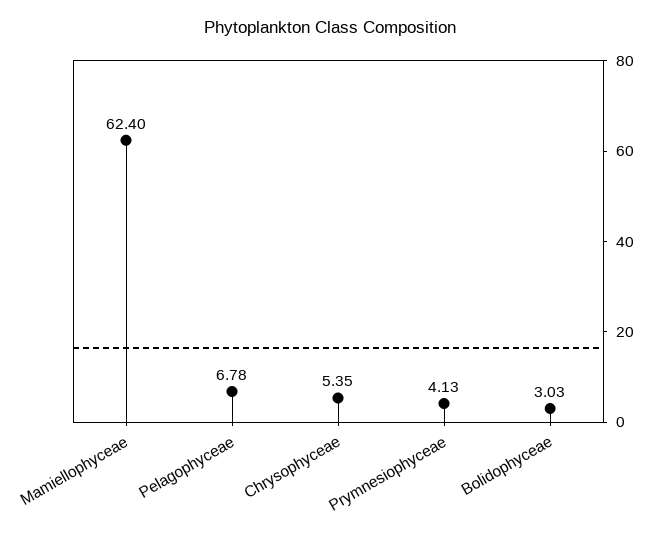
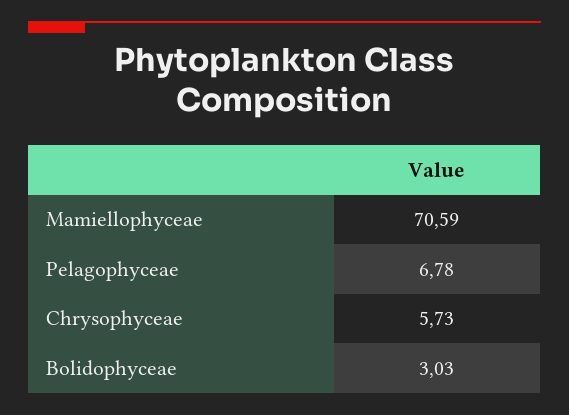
  {
-   "Mamiellophyceae": 62.4,
+   "Mamiellophyceae": 70.59,
    "Pelagophyceae": 6.78,
-   "Chrysophyceae": 5.35,
+   "Chrysophyceae": 5.73,
-   "Prymnesiophyceae": 4.13,
    "Bolidophyceae": 3.03
  }

